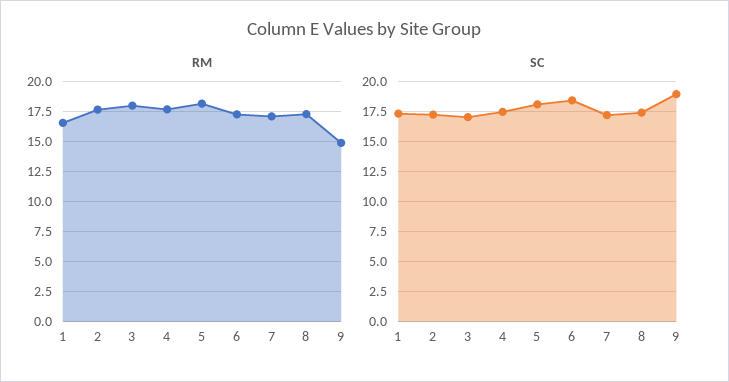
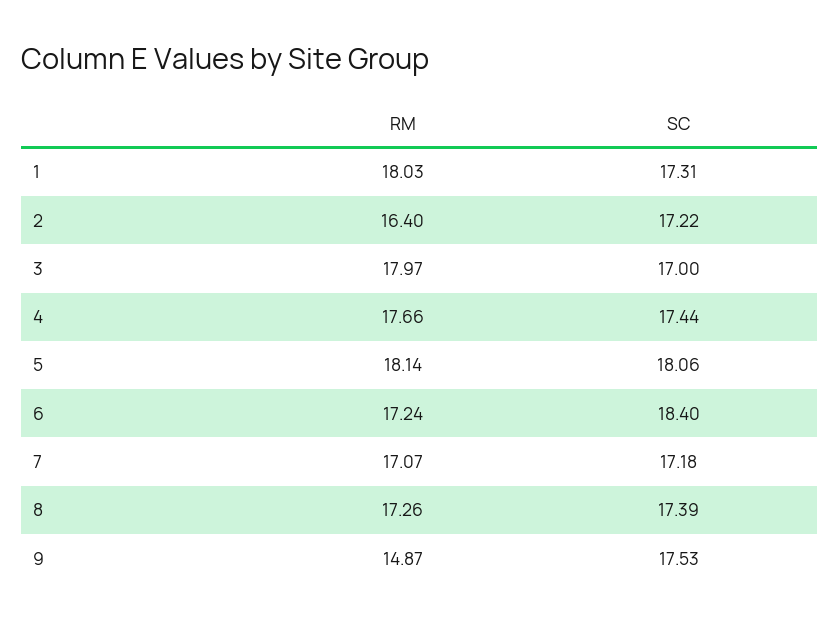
  {
    "RM": {
-     "1": 16.5,
+     "1": 18.03,
-     "2": 17.5,
+     "2": 16.4,
      "3": 17.97,
      "4": 17.66,
      "5": 18.14,
      "6": 17.24,
      "7": 17.07,
      "8": 17.26,
      "9": 14.87
    },
    "SC": {
      "1": 17.31,
      "2": 17.22,
      "3": 17,
      "4": 17.44,
      "5": 18.06,
      "6": 18.4,
      "7": 17.18,
      "8": 17.39,
-     "9": 19
+     "9": 17.53
    }
  }

